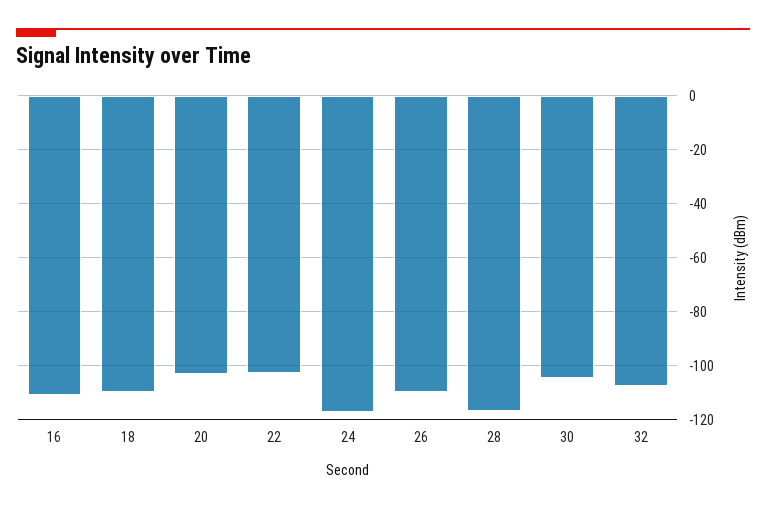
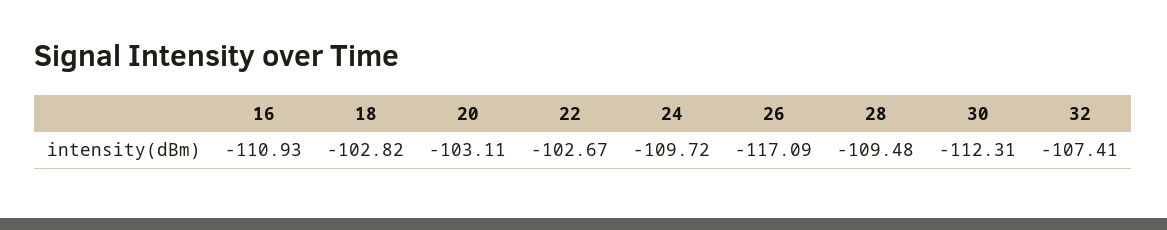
  {
    "16": -110.93,
-   "18": -110,
+   "18": -102.82,
    "20": -103.11,
    "22": -102.67,
-   "24": -117.5,
+   "24": -109.72,
-   "26": -110,
+   "26": -117.09,
-   "28": -117.5,
+   "28": -109.48,
-   "30": -105,
+   "30": -112.31,
    "32": -107.41
  }

